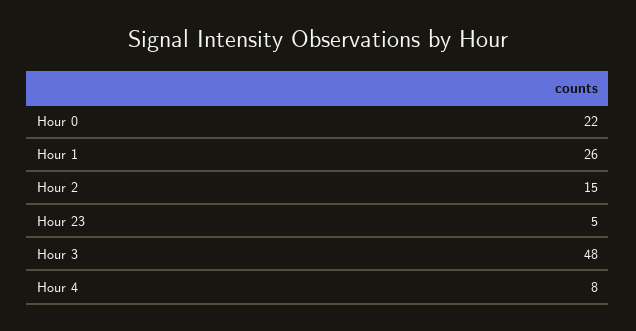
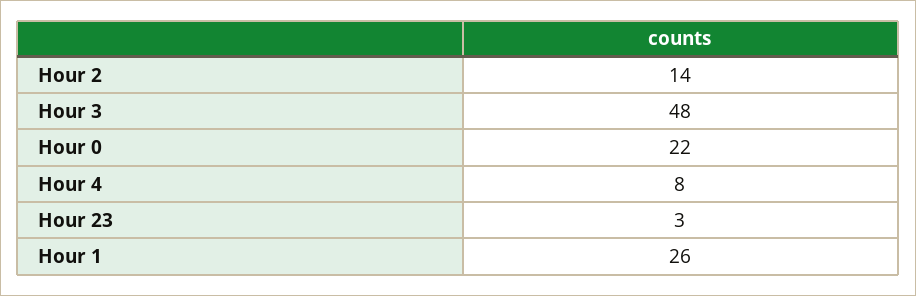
  {
    "Hour 0": 22,
    "Hour 1": 26,
-   "Hour 2": 15,
+   "Hour 2": 14,
-   "Hour 23": 5,
+   "Hour 23": 3,
    "Hour 3": 48,
    "Hour 4": 8
  }

